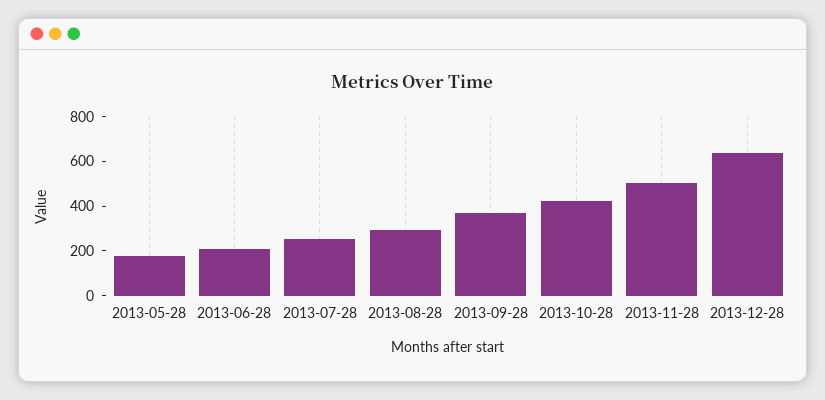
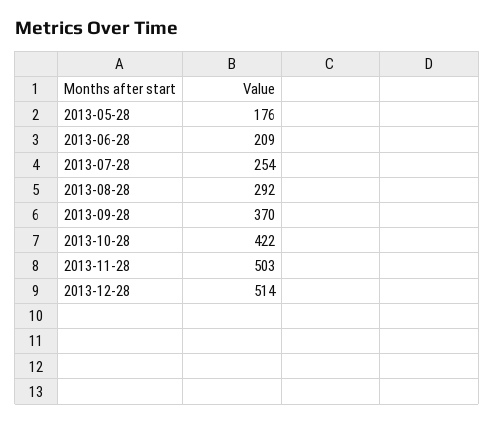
  {
    "2013-05-28": 176,
    "2013-06-28": 209,
    "2013-07-28": 254,
    "2013-08-28": 292,
    "2013-09-28": 370,
    "2013-10-28": 422,
    "2013-11-28": 503,
-   "2013-12-28": 650
+   "2013-12-28": 514
  }

